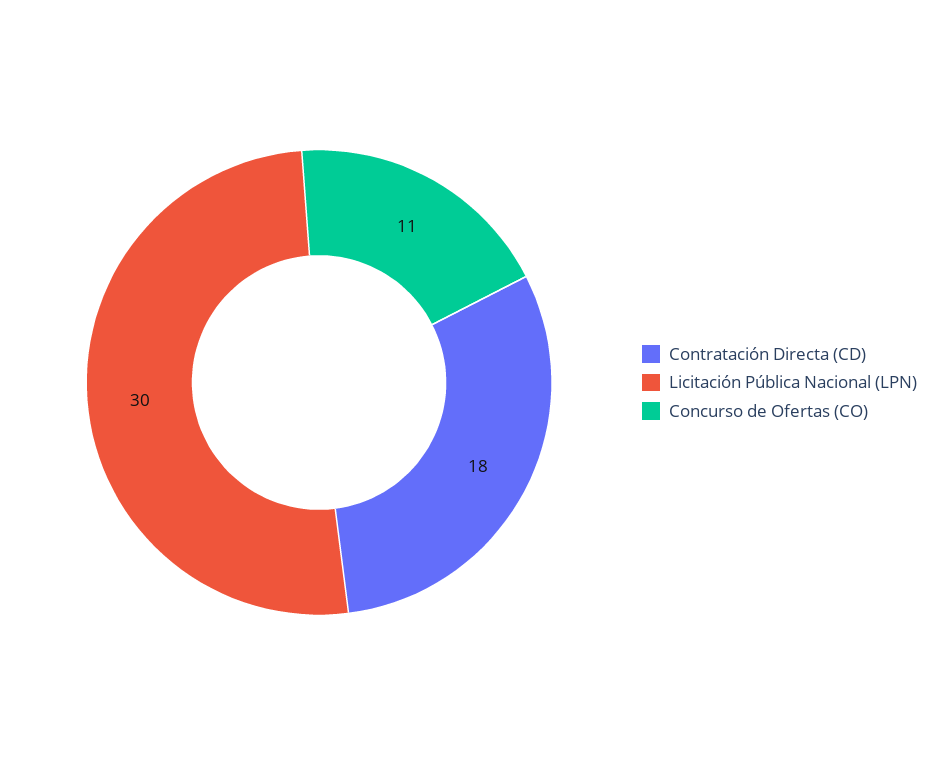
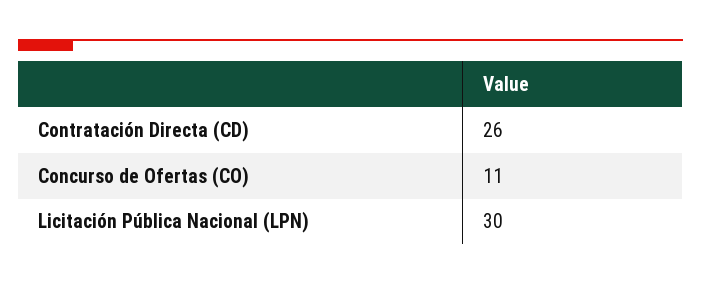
  {
-   "Contratación Directa (CD)": 18,
+   "Contratación Directa (CD)": 26,
    "Licitación Pública Nacional (LPN)": 30,
    "Concurso de Ofertas (CO)": 11
  }

